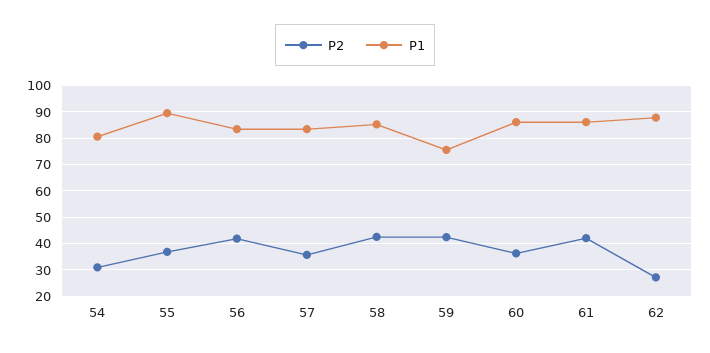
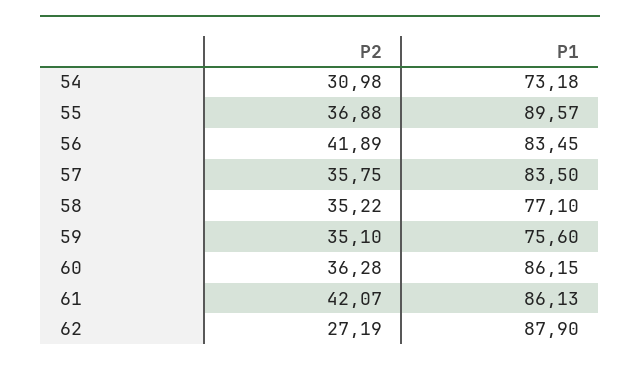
  {
    "P2": {
      "54": 30.98,
      "55": 36.88,
      "56": 41.89,
      "57": 35.75,
-     "58": 42.5,
+     "58": 35.22,
-     "59": 42.5,
+     "59": 35.1,
      "60": 36.28,
      "61": 42.07,
      "62": 27.19
    },
    "P1": {
-     "54": 80,
+     "54": 73.18,
      "55": 89.57,
      "56": 83.45,
      "57": 83.5,
-     "58": 85,
+     "58": 77.1,
      "59": 75.6,
      "60": 86.15,
      "61": 86.13,
      "62": 87.9
    }
  }

